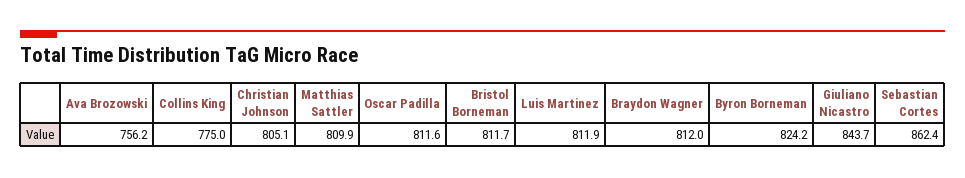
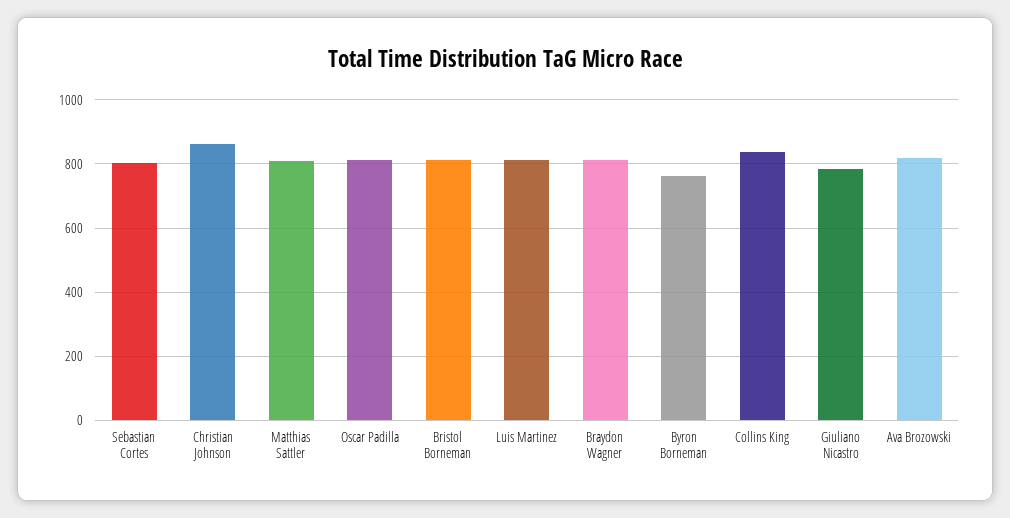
  {
-   "Ava Brozowski": 756.2,
+   "Ava Brozowski": 820,
-   "Collins King": 775,
+   "Collins King": 840,
-   "Christian Johnson": 805.1,
+   "Christian Johnson": 860,
    "Matthias Sattler": 809.9,
    "Oscar Padilla": 811.6,
    "Bristol Borneman": 811.7,
    "Luis Martinez": 811.9,
    "Braydon Wagner": 812,
-   "Byron Borneman": 824.2,
+   "Byron Borneman": 760,
-   "Giuliano Nicastro": 843.7,
+   "Giuliano Nicastro": 780,
-   "Sebastian Cortes": 862.4
+   "Sebastian Cortes": 800
  }

